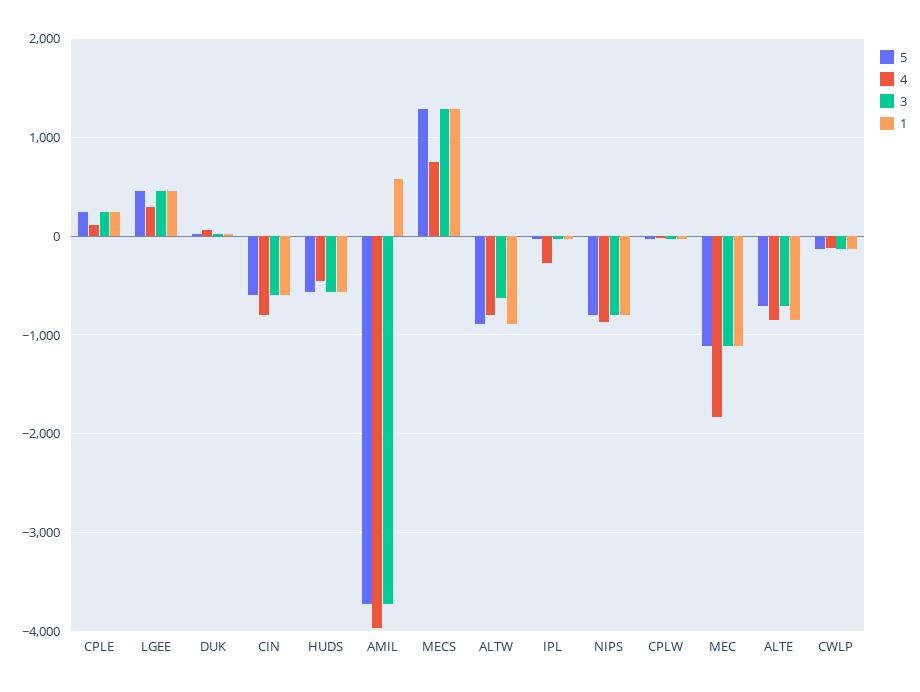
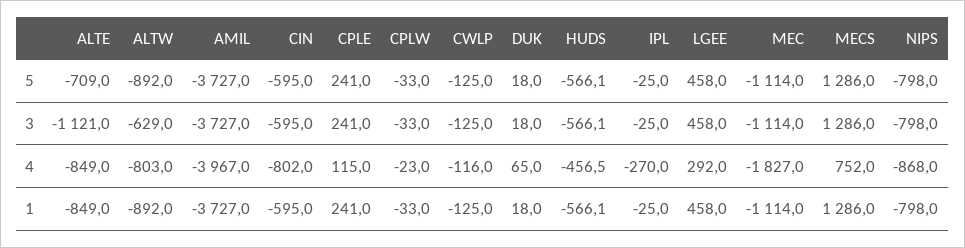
  {
    "5": {
      "CPLE": 241,
      "LGEE": 458,
      "DUK": 18,
      "CIN": -595,
      "HUDS": -566.1,
      "AMIL": -3727,
      "MECS": 1286,
      "ALTW": -892,
      "IPL": -25,
      "NIPS": -798,
      "CPLW": -33,
      "MEC": -1114,
      "ALTE": -709,
      "CWLP": -125
    },
    "4": {
      "CPLE": 115,
      "LGEE": 292,
      "DUK": 65,
      "CIN": -802,
      "HUDS": -456.5,
      "AMIL": -3967,
      "MECS": 752,
      "ALTW": -803,
      "IPL": -270,
      "NIPS": -868,
      "CPLW": -23,
      "MEC": -1827,
      "ALTE": -849,
      "CWLP": -116
    },
    "3": {
      "CPLE": 241,
      "LGEE": 458,
      "DUK": 18,
      "CIN": -595,
      "HUDS": -566.1,
      "AMIL": -3727,
      "MECS": 1286,
      "ALTW": -629,
      "IPL": -25,
      "NIPS": -798,
      "CPLW": -33,
      "MEC": -1114,
-     "ALTE": -700,
+     "ALTE": -1121,
      "CWLP": -125
    },
    "1": {
      "CPLE": 241,
      "LGEE": 458,
      "DUK": 18,
      "CIN": -595,
      "HUDS": -566.1,
-     "AMIL": 600,
+     "AMIL": -3727,
      "MECS": 1286,
      "ALTW": -892,
      "IPL": -25,
      "NIPS": -798,
      "CPLW": -33,
      "MEC": -1114,
      "ALTE": -849,
      "CWLP": -125
    }
  }

